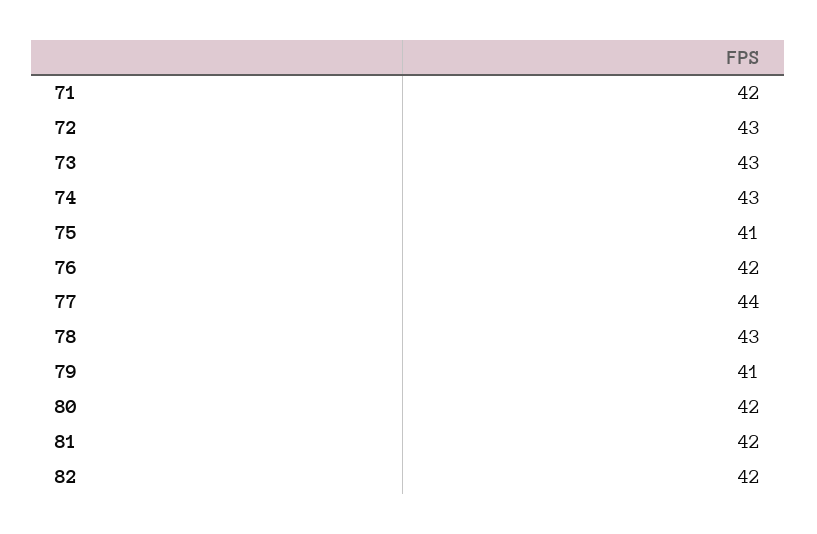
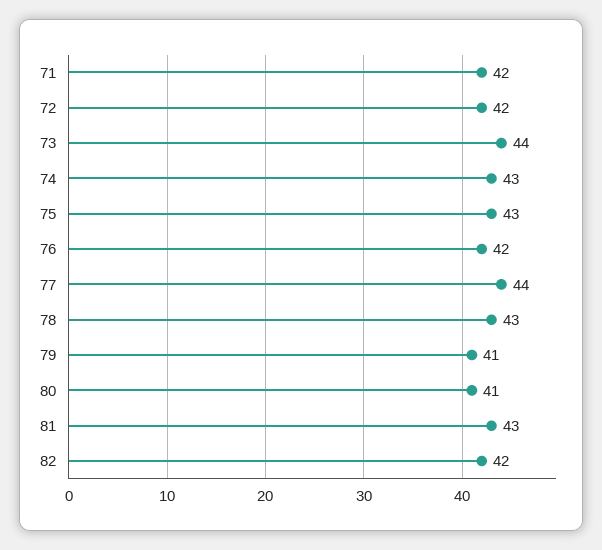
  {
    "71": 42,
-   "72": 43,
+   "72": 42,
-   "73": 43,
+   "73": 44,
    "74": 43,
-   "75": 41,
+   "75": 43,
    "76": 42,
    "77": 44,
    "78": 43,
    "79": 41,
-   "80": 42,
+   "80": 41,
-   "81": 42,
+   "81": 43,
    "82": 42
  }

